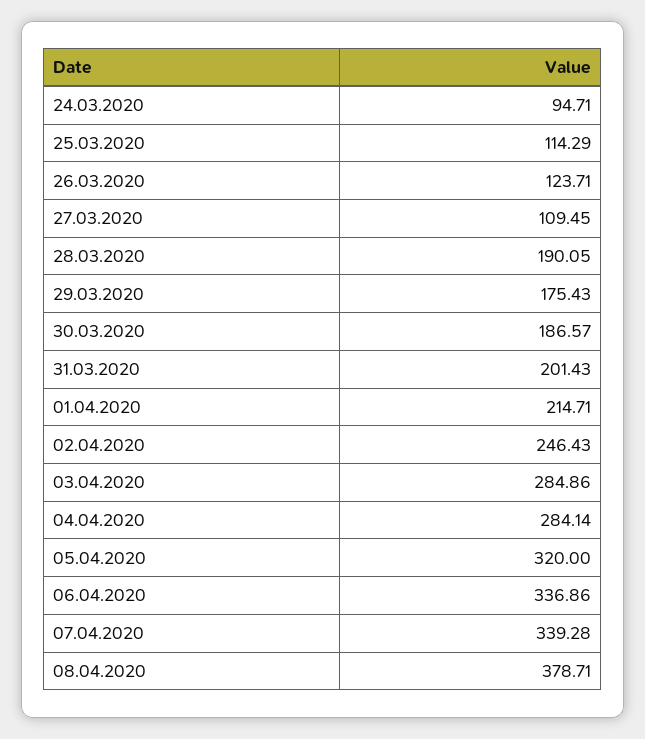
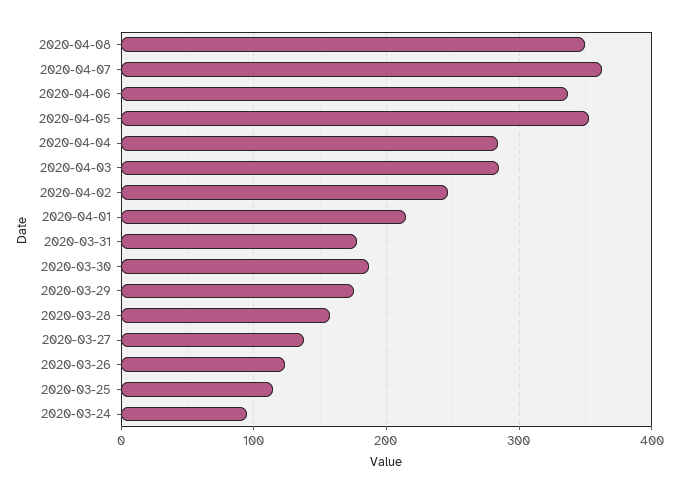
  {
    "24.03.2020": 94.71,
    "25.03.2020": 114.29,
    "26.03.2020": 123.71,
-   "27.03.2020": 109.45,
+   "27.03.2020": 140,
-   "28.03.2020": 190.05,
+   "28.03.2020": 160,
    "29.03.2020": 175.43,
    "30.03.2020": 186.57,
-   "31.03.2020": 201.43,
+   "31.03.2020": 180,
    "01.04.2020": 214.71,
    "02.04.2020": 246.43,
    "03.04.2020": 284.86,
    "04.04.2020": 284.14,
-   "05.04.2020": 320,
+   "05.04.2020": 350,
    "06.04.2020": 336.86,
-   "07.04.2020": 339.28,
+   "07.04.2020": 360,
-   "08.04.2020": 378.71
+   "08.04.2020": 350
  }

